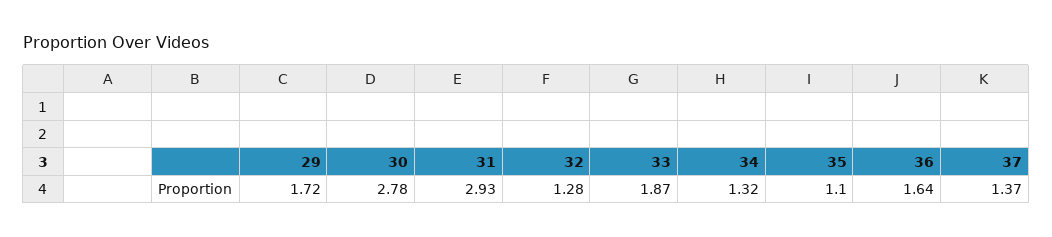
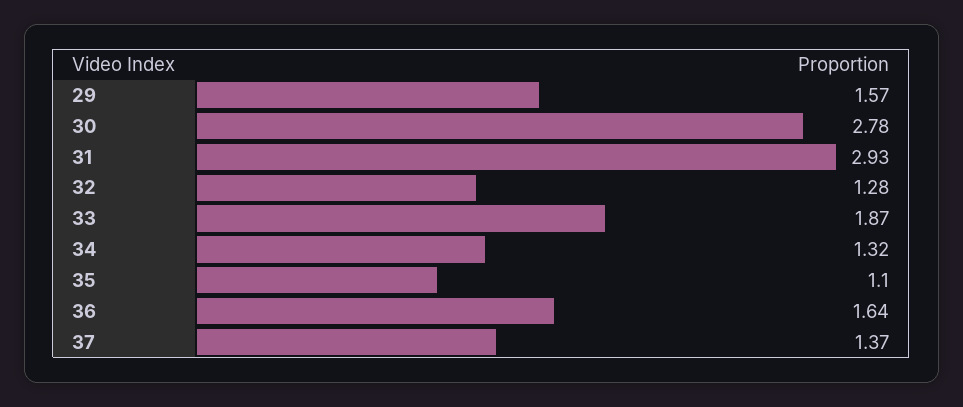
  {
-   "29": 1.72,
+   "29": 1.57,
    "30": 2.78,
    "31": 2.93,
    "32": 1.28,
    "33": 1.87,
    "34": 1.32,
    "35": 1.1,
    "36": 1.64,
    "37": 1.37
  }

